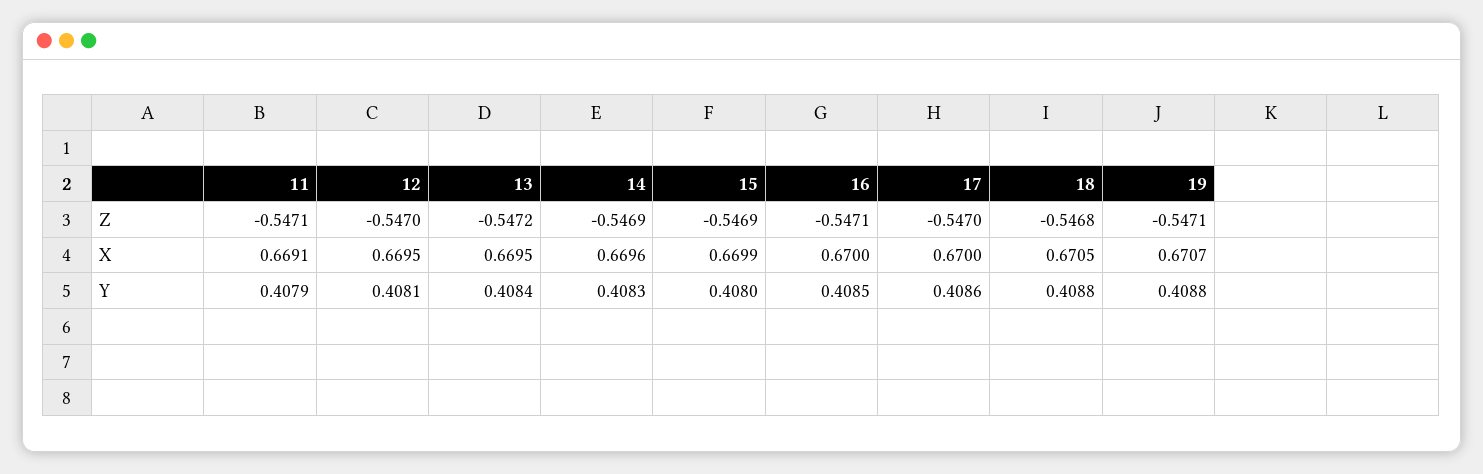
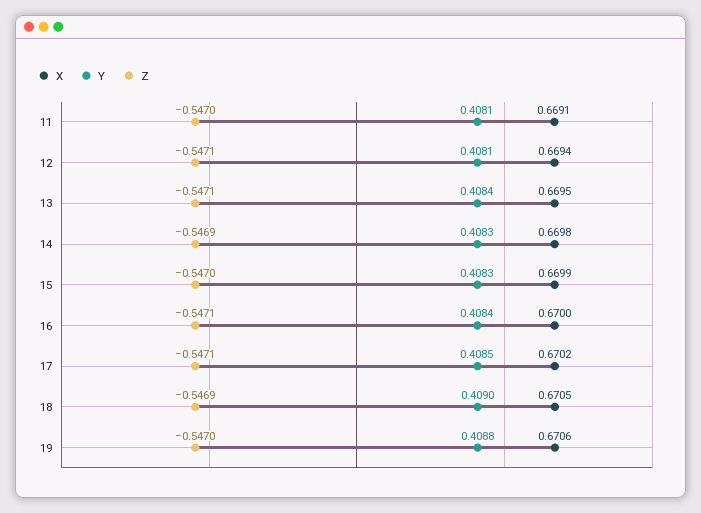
  {
    "Z": {
-     "11": -0.5471,
+     "11": -0.547,
-     "12": -0.547,
+     "12": -0.5471,
-     "13": -0.5472,
+     "13": -0.5471,
      "14": -0.5469,
-     "15": -0.5469,
+     "15": -0.547,
      "16": -0.5471,
-     "17": -0.547,
+     "17": -0.5471,
-     "18": -0.5468,
+     "18": -0.5469,
-     "19": -0.5471
+     "19": -0.547
    },
    "X": {
      "11": 0.6691,
-     "12": 0.6695,
+     "12": 0.6694,
      "13": 0.6695,
-     "14": 0.6696,
+     "14": 0.6698,
      "15": 0.6699,
      "16": 0.67,
-     "17": 0.67,
+     "17": 0.6702,
      "18": 0.6705,
-     "19": 0.6707
+     "19": 0.6706
    },
    "Y": {
-     "11": 0.4079,
+     "11": 0.4081,
      "12": 0.4081,
      "13": 0.4084,
      "14": 0.4083,
-     "15": 0.408,
+     "15": 0.4083,
-     "16": 0.4085,
+     "16": 0.4084,
-     "17": 0.4086,
+     "17": 0.4085,
-     "18": 0.4088,
+     "18": 0.409,
      "19": 0.4088
    }
  }

